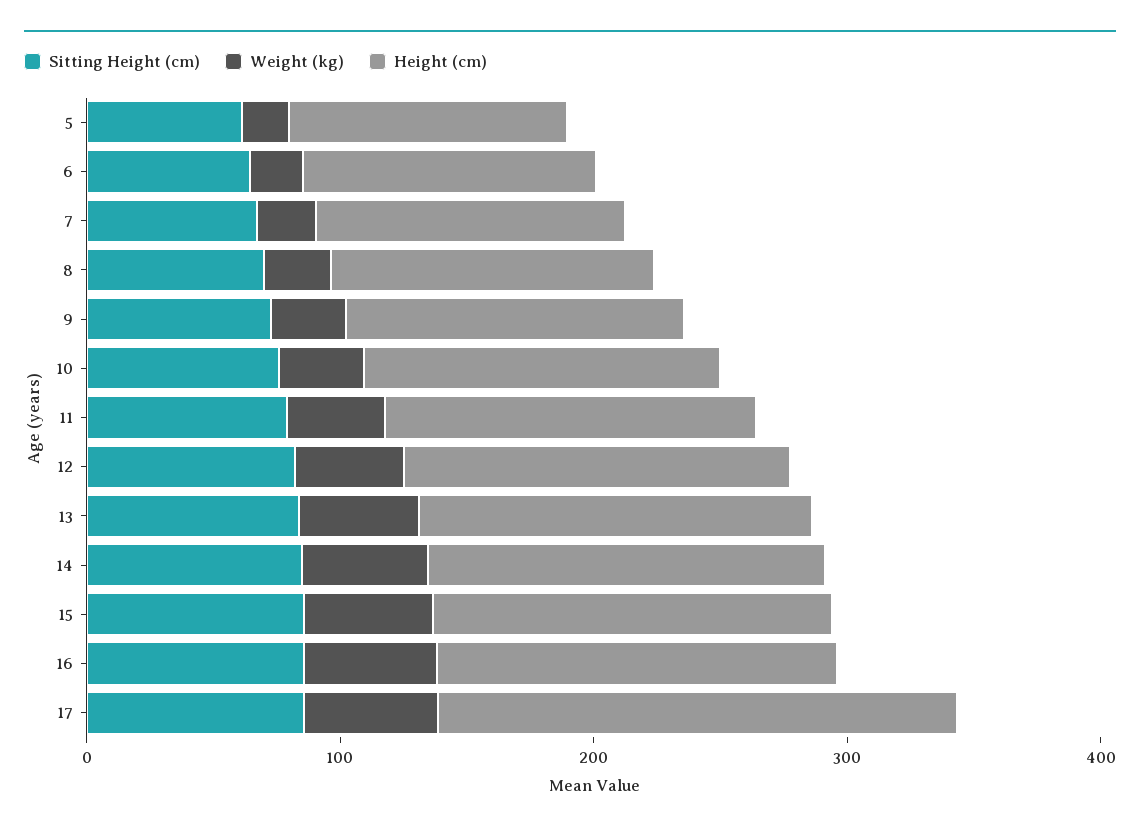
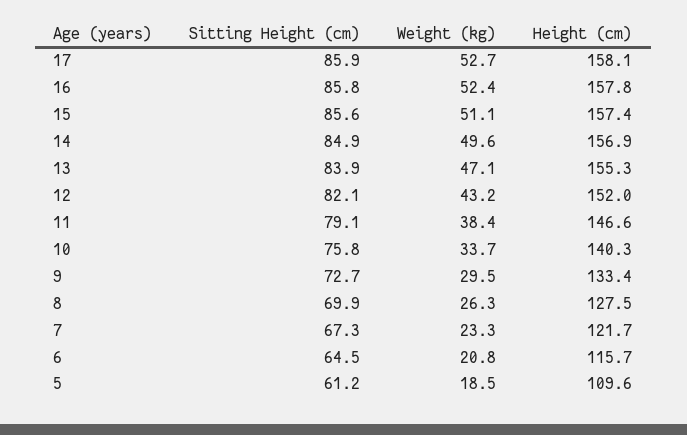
  {
    "Sitting Height (cm)": {
      "5": 61.2,
      "6": 64.5,
      "7": 67.3,
      "8": 69.9,
      "9": 72.7,
      "10": 75.8,
      "11": 79.1,
      "12": 82.1,
      "13": 83.9,
      "14": 84.9,
      "15": 85.6,
      "16": 85.8,
      "17": 85.9
    },
    "Weight (kg)": {
      "5": 18.5,
      "6": 20.8,
      "7": 23.3,
      "8": 26.3,
      "9": 29.5,
      "10": 33.7,
      "11": 38.4,
      "12": 43.2,
      "13": 47.1,
      "14": 49.6,
      "15": 51.1,
      "16": 52.4,
      "17": 52.7
    },
    "Height (cm)": {
      "5": 109.6,
      "6": 115.7,
      "7": 121.7,
      "8": 127.5,
      "9": 133.4,
      "10": 140.3,
      "11": 146.6,
      "12": 152,
      "13": 155.3,
      "14": 156.9,
      "15": 157.4,
      "16": 157.8,
-     "17": 200
+     "17": 158.1
    }
  }

